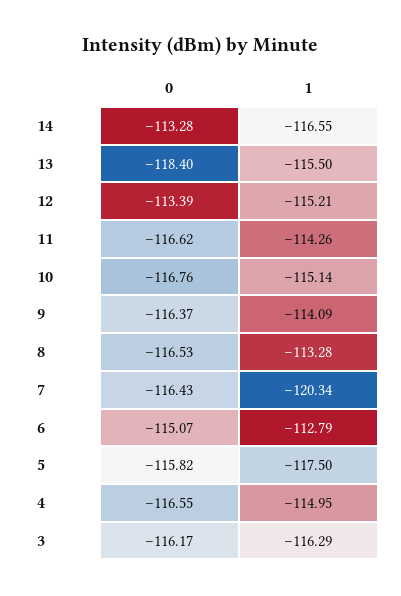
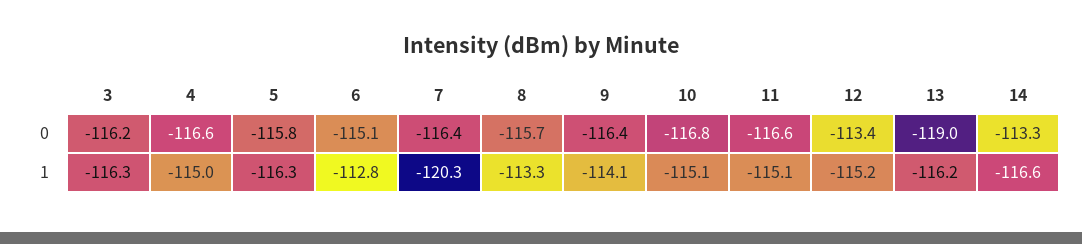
  {
    "0": {
      "14": -113.28,
-     "13": -118.4,
+     "13": -119,
      "12": -113.39,
      "11": -116.62,
      "10": -116.76,
      "9": -116.37,
-     "8": -116.53,
+     "8": -115.7,
      "7": -116.43,
      "6": -115.07,
      "5": -115.82,
      "4": -116.55,
      "3": -116.17
    },
    "1": {
      "14": -116.55,
-     "13": -115.5,
+     "13": -116.2,
      "12": -115.21,
-     "11": -114.26,
+     "11": -115.1,
      "10": -115.14,
      "9": -114.09,
      "8": -113.28,
      "7": -120.34,
      "6": -112.79,
-     "5": -117.5,
+     "5": -116.3,
      "4": -114.95,
      "3": -116.29
    }
  }

